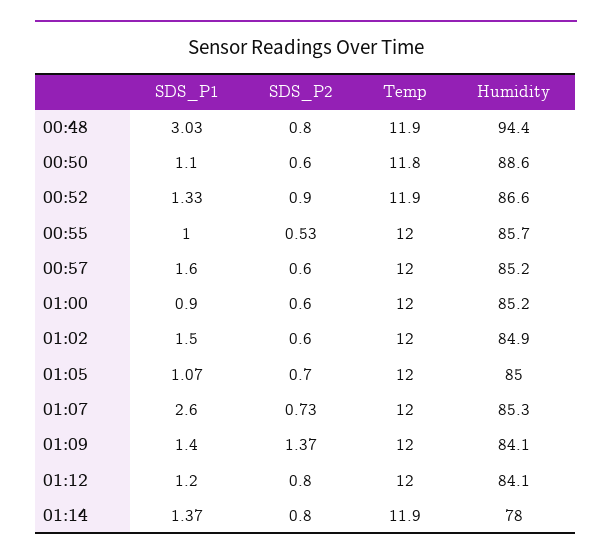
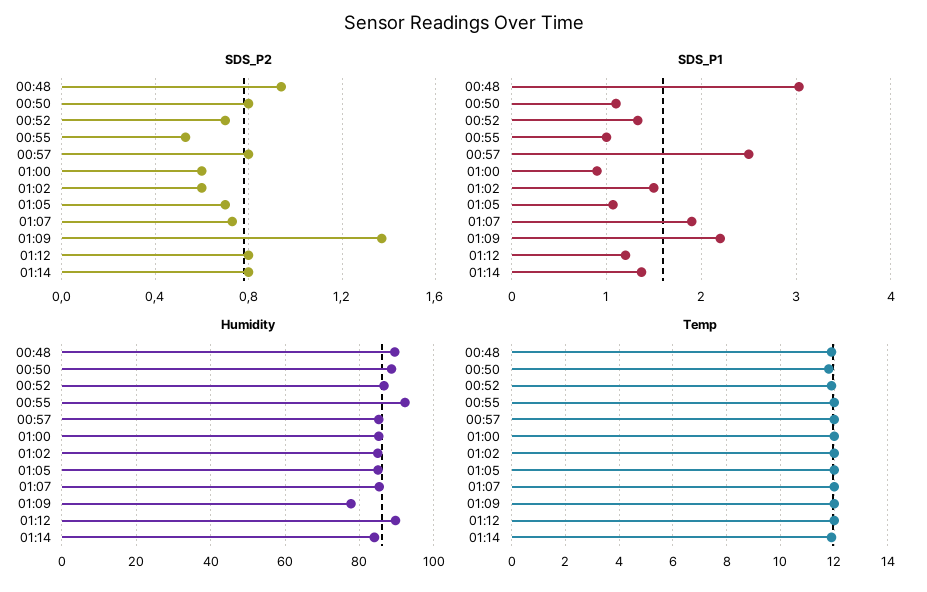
  {
    "SDS_P1": {
      "00:48": 3.03,
      "00:50": 1.1,
      "00:52": 1.33,
      "00:55": 1,
-     "00:57": 1.6,
+     "00:57": 2.5,
      "01:00": 0.9,
      "01:02": 1.5,
      "01:05": 1.07,
-     "01:07": 2.6,
+     "01:07": 1.9,
-     "01:09": 1.4,
+     "01:09": 2.2,
      "01:12": 1.2,
      "01:14": 1.37
    },
    "SDS_P2": {
-     "00:48": 0.8,
+     "00:48": 0.95,
-     "00:50": 0.6,
+     "00:50": 0.8,
-     "00:52": 0.9,
+     "00:52": 0.7,
      "00:55": 0.53,
-     "00:57": 0.6,
+     "00:57": 0.8,
      "01:00": 0.6,
      "01:02": 0.6,
      "01:05": 0.7,
      "01:07": 0.73,
      "01:09": 1.37,
      "01:12": 0.8,
      "01:14": 0.8
    },
    "Temp": {
      "00:48": 11.9,
      "00:50": 11.8,
      "00:52": 11.9,
      "00:55": 12,
      "00:57": 12,
      "01:00": 12,
      "01:02": 12,
      "01:05": 12,
      "01:07": 12,
      "01:09": 12,
      "01:12": 12,
      "01:14": 11.9
    },
    "Humidity": {
-     "00:48": 94.4,
+     "00:48": 90,
      "00:50": 88.6,
      "00:52": 86.6,
-     "00:55": 85.7,
+     "00:55": 92,
      "00:57": 85.2,
      "01:00": 85.2,
      "01:02": 84.9,
      "01:05": 85,
      "01:07": 85.3,
-     "01:09": 84.1,
+     "01:09": 78,
-     "01:12": 84.1,
+     "01:12": 90,
-     "01:14": 78
+     "01:14": 84
    }
  }

